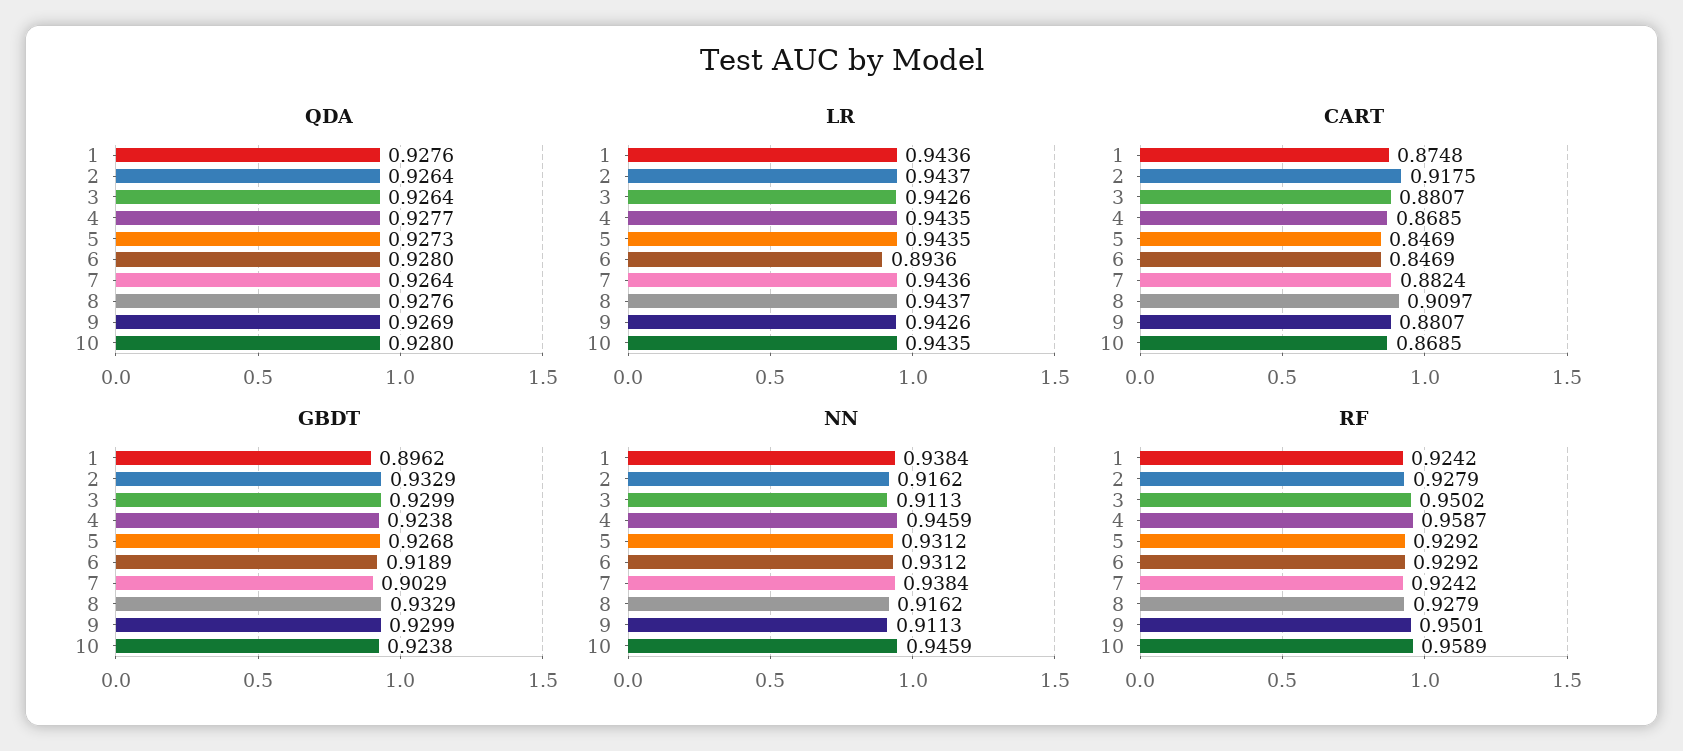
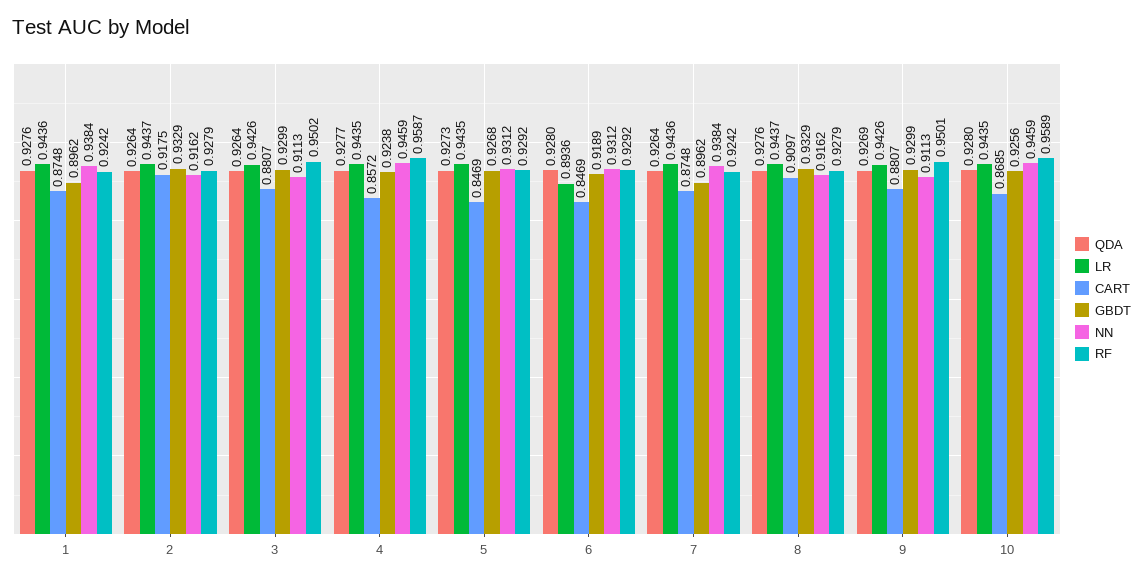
  {
    "QDA": {
      "1": 0.9276,
      "2": 0.9264,
      "3": 0.9264,
      "4": 0.9277,
      "5": 0.9273,
      "6": 0.928,
      "7": 0.9264,
      "8": 0.9276,
      "9": 0.9269,
      "10": 0.928
    },
    "LR": {
      "1": 0.9436,
      "2": 0.9437,
      "3": 0.9426,
      "4": 0.9435,
      "5": 0.9435,
      "6": 0.8936,
      "7": 0.9436,
      "8": 0.9437,
      "9": 0.9426,
      "10": 0.9435
    },
    "CART": {
      "1": 0.8748,
      "2": 0.9175,
      "3": 0.8807,
-     "4": 0.8685,
+     "4": 0.8572,
      "5": 0.8469,
      "6": 0.8469,
-     "7": 0.8824,
+     "7": 0.8748,
      "8": 0.9097,
      "9": 0.8807,
      "10": 0.8685
    },
    "GBDT": {
      "1": 0.8962,
      "2": 0.9329,
      "3": 0.9299,
      "4": 0.9238,
      "5": 0.9268,
      "6": 0.9189,
-     "7": 0.9029,
+     "7": 0.8962,
      "8": 0.9329,
      "9": 0.9299,
-     "10": 0.9238
+     "10": 0.9256
    },
    "NN": {
      "1": 0.9384,
      "2": 0.9162,
      "3": 0.9113,
      "4": 0.9459,
      "5": 0.9312,
      "6": 0.9312,
      "7": 0.9384,
      "8": 0.9162,
      "9": 0.9113,
      "10": 0.9459
    },
    "RF": {
      "1": 0.9242,
      "2": 0.9279,
      "3": 0.9502,
      "4": 0.9587,
      "5": 0.9292,
      "6": 0.9292,
      "7": 0.9242,
      "8": 0.9279,
      "9": 0.9501,
      "10": 0.9589
    }
  }

